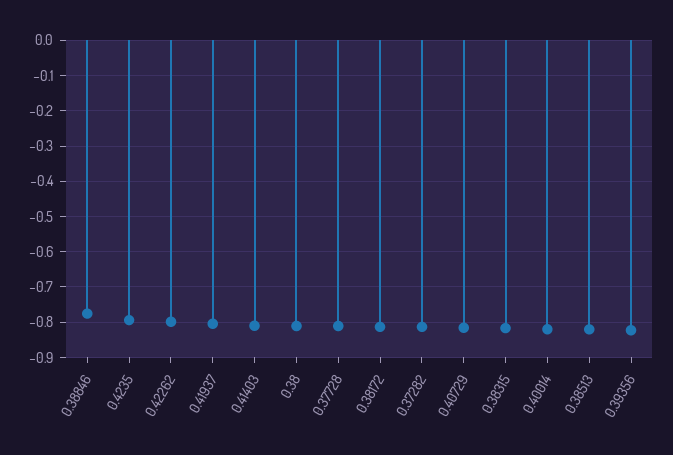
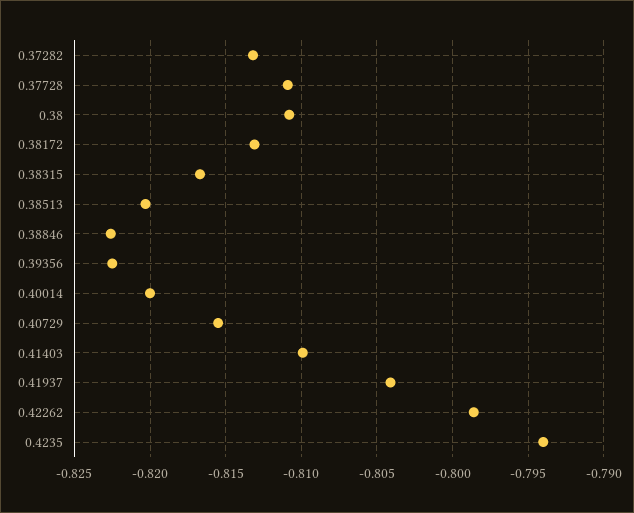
  {
-   "0.38846": -0.78,
+   "0.38846": -0.8225,
    "0.4235": -0.794,
    "0.42262": -0.7985,
    "0.41937": -0.804,
    "0.41403": -0.81,
    "0.38": -0.811,
    "0.37728": -0.811,
    "0.38172": -0.813,
    "0.37282": -0.813,
    "0.40729": -0.8155,
    "0.38315": -0.8165,
    "0.40014": -0.82,
    "0.38513": -0.8205,
    "0.39356": -0.8225
  }

